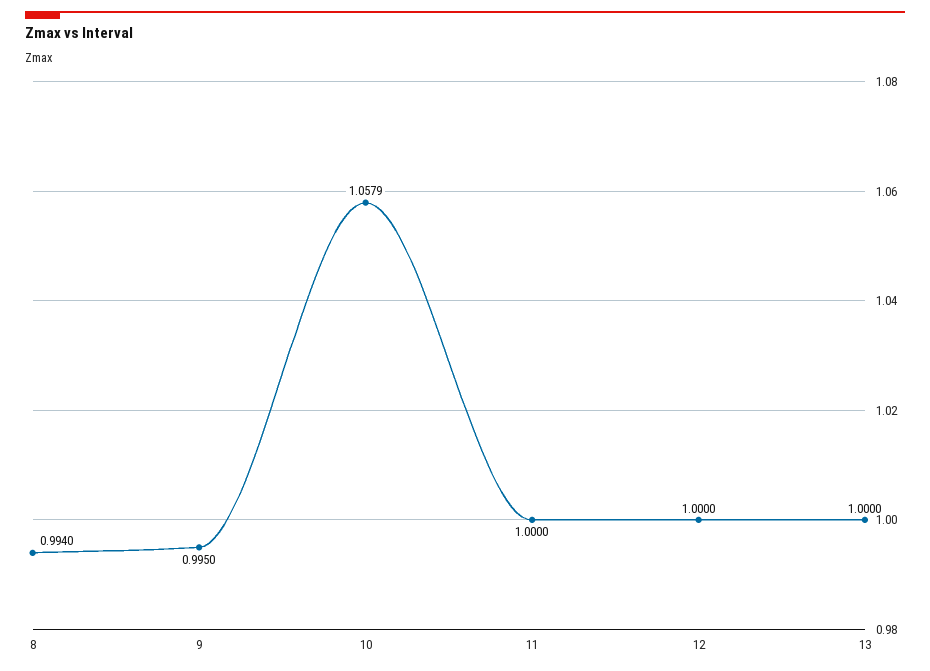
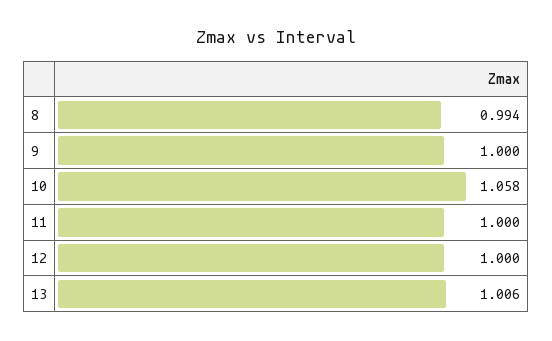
  {
    "8": 0.994,
-   "9": 0.995,
+   "9": 1,
    "10": 1.0579,
    "11": 1,
    "12": 1,
-   "13": 1
+   "13": 1.006
  }

